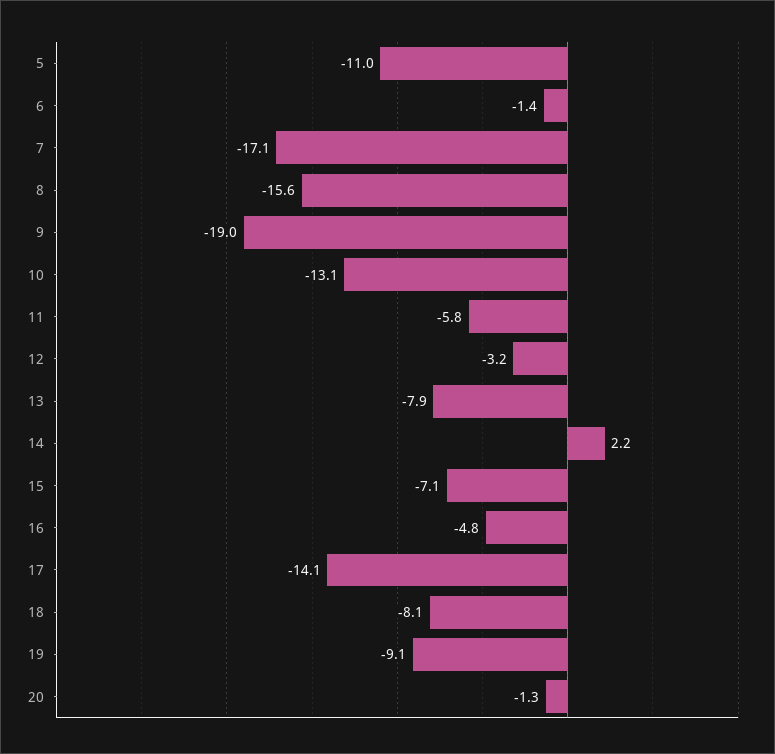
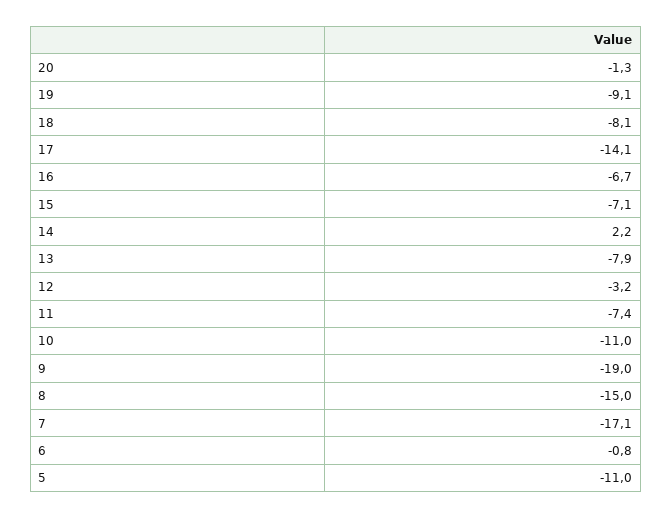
  {
    "5": -11,
-   "6": -1.4,
+   "6": -0.8,
    "7": -17.1,
-   "8": -15.6,
+   "8": -15,
    "9": -19,
-   "10": -13.1,
+   "10": -11,
-   "11": -5.8,
+   "11": -7.4,
    "12": -3.2,
    "13": -7.9,
    "14": 2.2,
    "15": -7.1,
-   "16": -4.8,
+   "16": -6.7,
    "17": -14.1,
    "18": -8.1,
    "19": -9.1,
    "20": -1.3
  }

